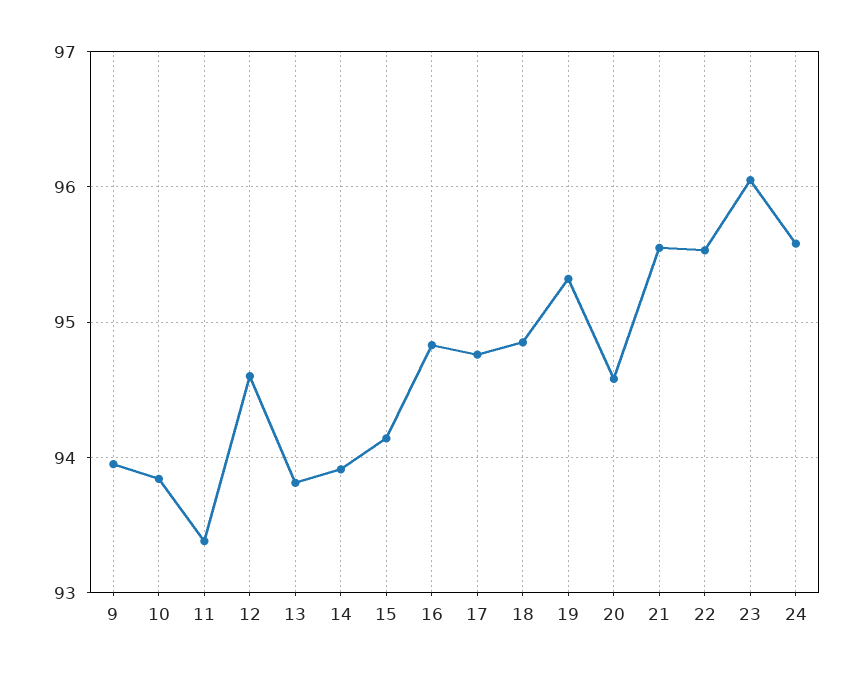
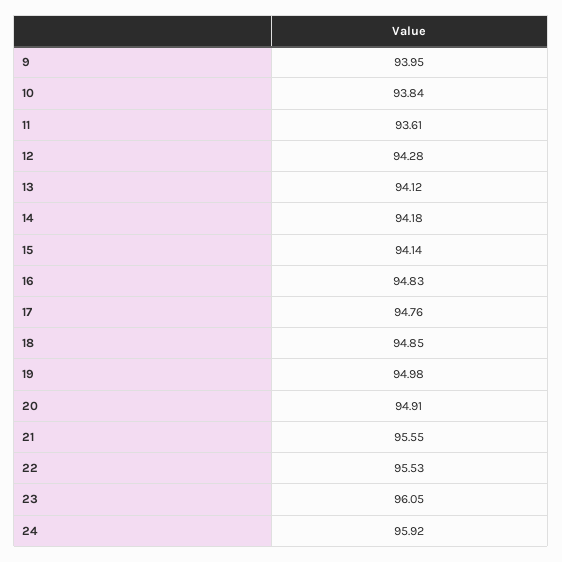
  {
    "9": 93.95,
    "10": 93.84,
-   "11": 93.4,
+   "11": 93.61,
-   "12": 94.6,
+   "12": 94.28,
-   "13": 93.8,
+   "13": 94.12,
-   "14": 93.9,
+   "14": 94.18,
    "15": 94.14,
    "16": 94.83,
    "17": 94.76,
    "18": 94.85,
-   "19": 95.3,
+   "19": 94.98,
-   "20": 94.6,
+   "20": 94.91,
    "21": 95.55,
    "22": 95.53,
    "23": 96.05,
-   "24": 95.6
+   "24": 95.92
  }

